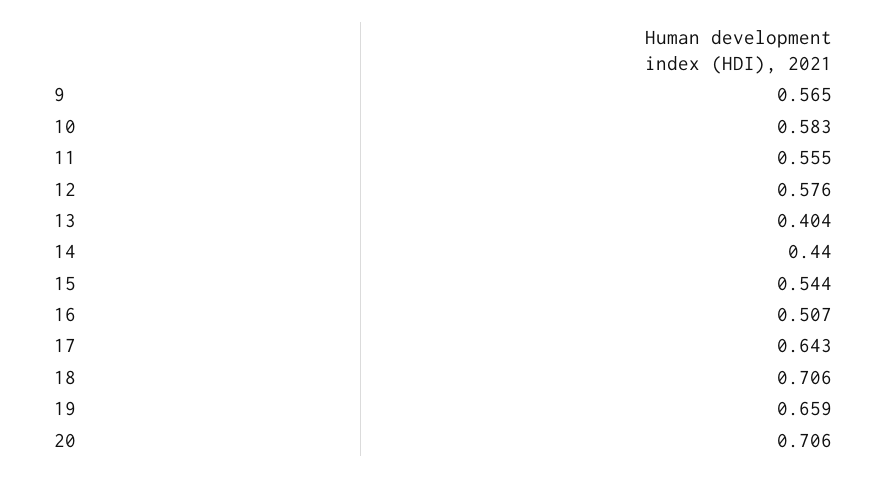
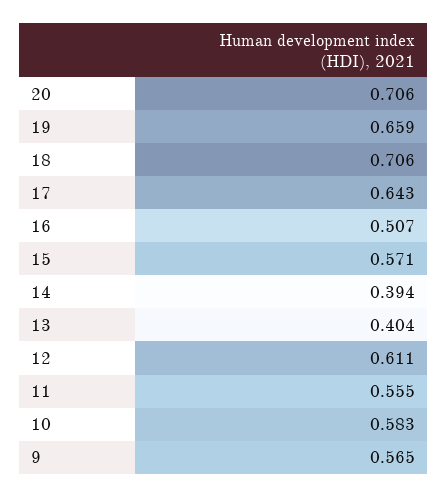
  {
    "9": 0.565,
    "10": 0.583,
    "11": 0.555,
-   "12": 0.576,
+   "12": 0.611,
    "13": 0.404,
-   "14": 0.44,
+   "14": 0.394,
-   "15": 0.544,
+   "15": 0.571,
    "16": 0.507,
    "17": 0.643,
    "18": 0.706,
    "19": 0.659,
    "20": 0.706
  }

